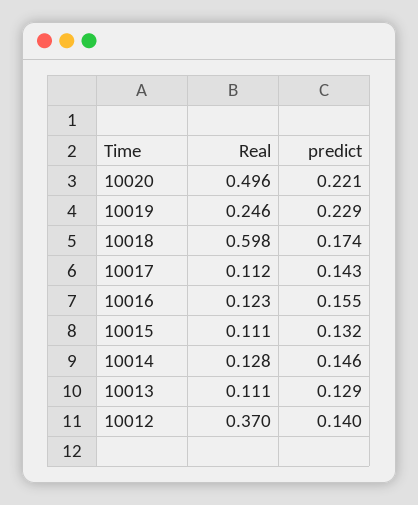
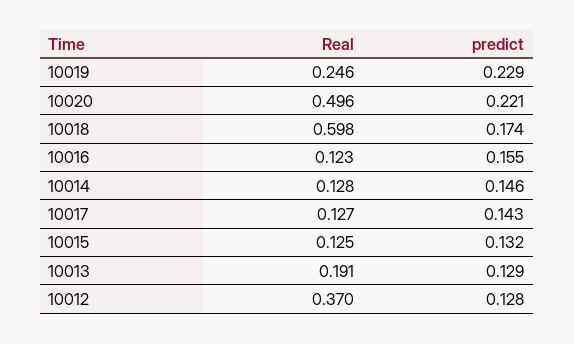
  {
    "Real": {
      "10020": 0.496,
      "10019": 0.246,
      "10018": 0.598,
-     "10017": 0.112,
+     "10017": 0.127,
      "10016": 0.123,
-     "10015": 0.111,
+     "10015": 0.125,
      "10014": 0.128,
-     "10013": 0.111,
+     "10013": 0.191,
      "10012": 0.37
    },
    "predict": {
      "10020": 0.221,
      "10019": 0.229,
      "10018": 0.174,
      "10017": 0.143,
      "10016": 0.155,
      "10015": 0.132,
      "10014": 0.146,
      "10013": 0.129,
-     "10012": 0.14
+     "10012": 0.128
    }
  }

